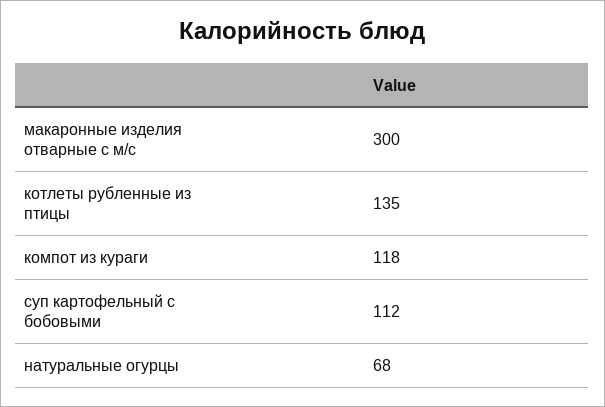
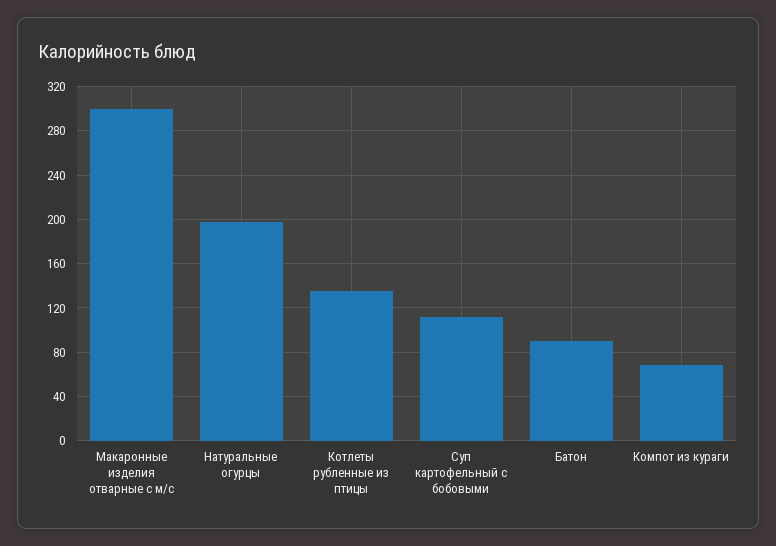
  {
    "макаронные изделия отварные с м/с": 300,
    "котлеты рубленные из птицы": 135,
-   "компот из кураги": 118,
+   "компот из кураги": 70,
    "суп картофельный с бобовыми": 112,
-   "натуральные огурцы": 68
+   "натуральные огурцы": 200,
+   "Батон": 90
  }

